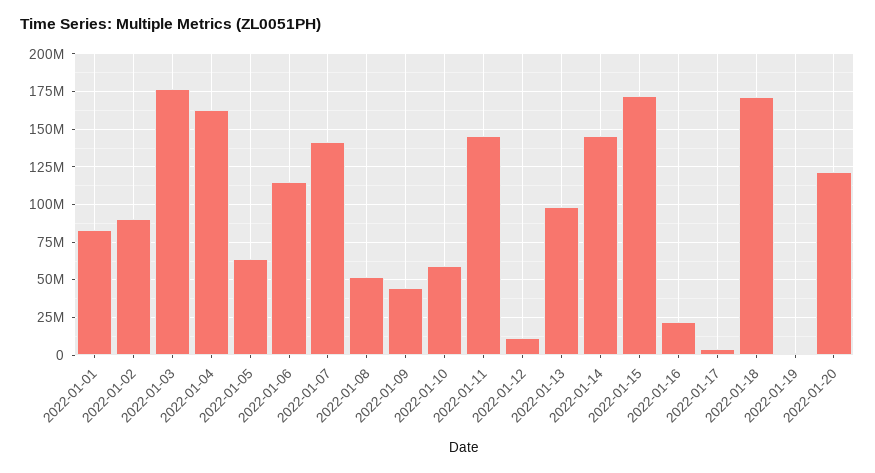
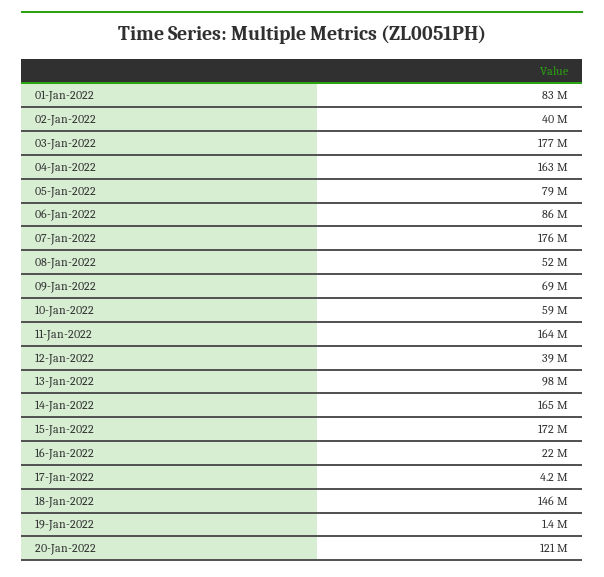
  {
    "2022-01-01": 83000000,
-   "2022-01-02": 90000000,
+   "2022-01-02": 40000000,
    "2022-01-03": 177000000,
    "2022-01-04": 163000000,
-   "2022-01-05": 65000000,
+   "2022-01-05": 79000000,
-   "2022-01-06": 115000000,
+   "2022-01-06": 86000000,
-   "2022-01-07": 140000000,
+   "2022-01-07": 176000000,
    "2022-01-08": 52000000,
-   "2022-01-09": 45000000,
+   "2022-01-09": 69000000,
    "2022-01-10": 59000000,
-   "2022-01-11": 145000000,
+   "2022-01-11": 164000000,
-   "2022-01-12": 10000000,
+   "2022-01-12": 39000000,
    "2022-01-13": 98000000,
-   "2022-01-14": 145000000,
+   "2022-01-14": 165000000,
    "2022-01-15": 172000000,
    "2022-01-16": 22000000,
    "2022-01-17": 4200000,
-   "2022-01-18": 170000000,
+   "2022-01-18": 146000000,
    "2022-01-19": 1400000,
    "2022-01-20": 121000000
  }

